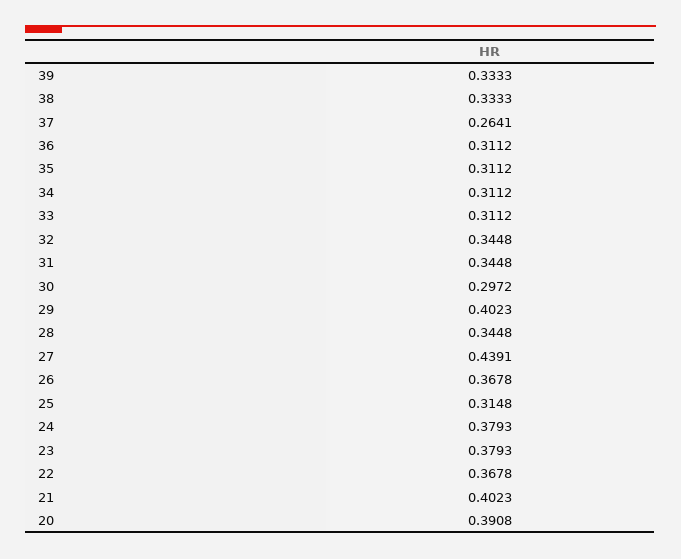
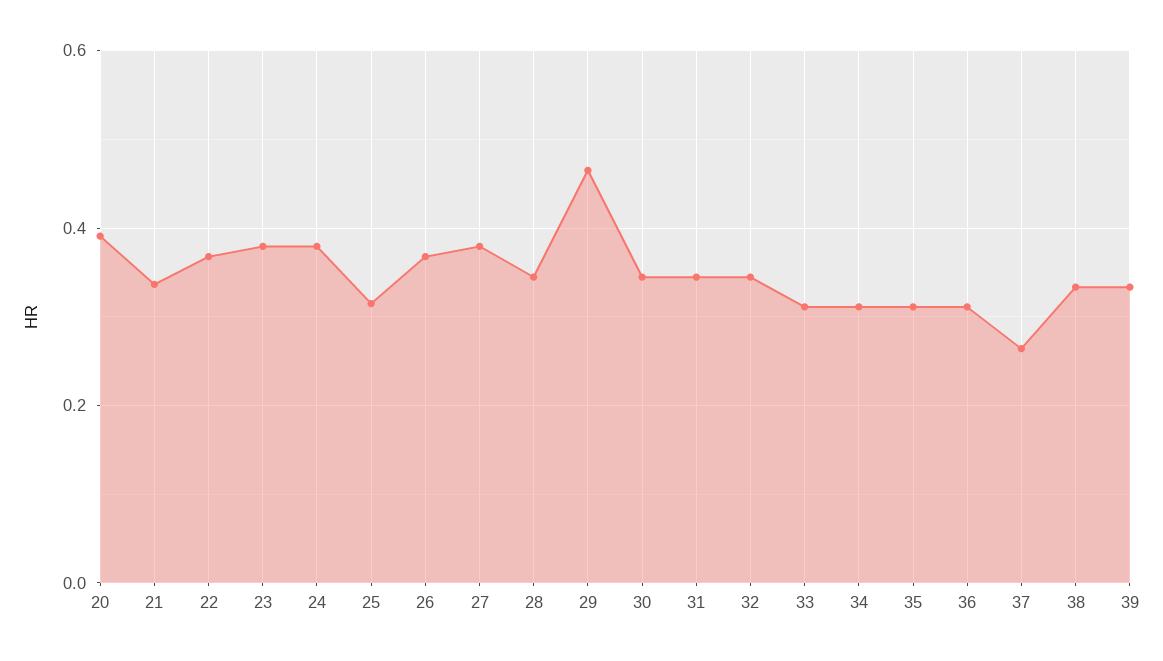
  {
    "39": 0.3333,
    "38": 0.3333,
    "37": 0.2641,
    "36": 0.3112,
    "35": 0.3112,
    "34": 0.3112,
    "33": 0.3112,
    "32": 0.3448,
    "31": 0.3448,
-   "30": 0.2972,
+   "30": 0.34,
-   "29": 0.4023,
+   "29": 0.46,
    "28": 0.3448,
-   "27": 0.4391,
+   "27": 0.38,
    "26": 0.3678,
    "25": 0.3148,
    "24": 0.3793,
    "23": 0.3793,
    "22": 0.3678,
-   "21": 0.4023,
+   "21": 0.34,
    "20": 0.3908
  }

